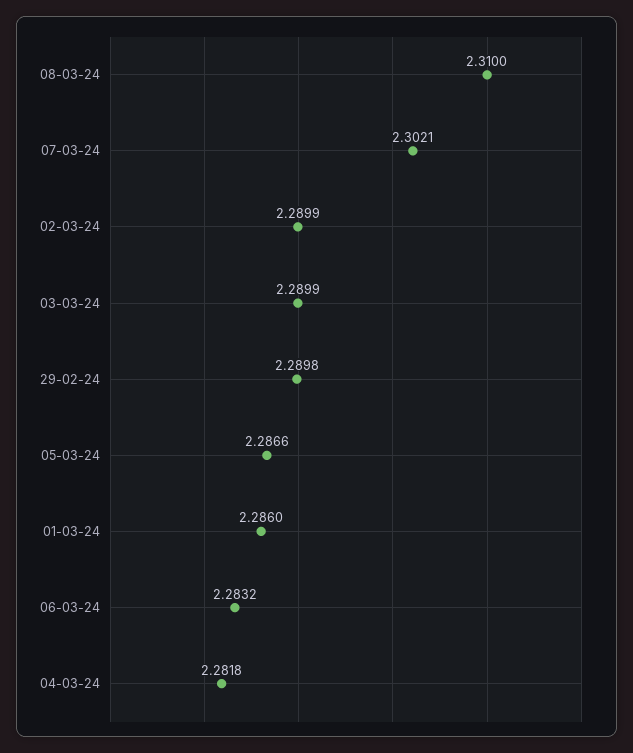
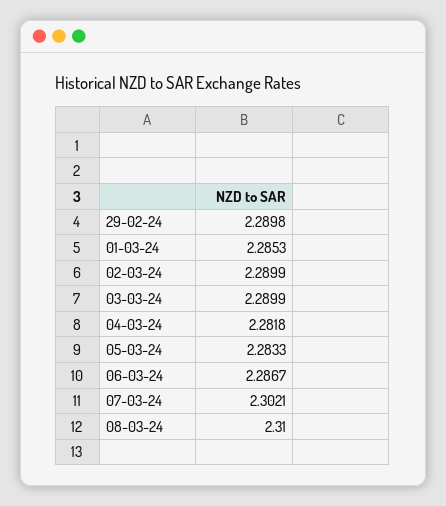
  {
    "08-03-24": 2.31,
    "07-03-24": 2.3021,
    "02-03-24": 2.2899,
    "03-03-24": 2.2899,
    "29-02-24": 2.2898,
-   "05-03-24": 2.2866,
+   "05-03-24": 2.2833,
-   "01-03-24": 2.286,
+   "01-03-24": 2.2853,
-   "06-03-24": 2.2832,
+   "06-03-24": 2.2867,
    "04-03-24": 2.2818
  }

